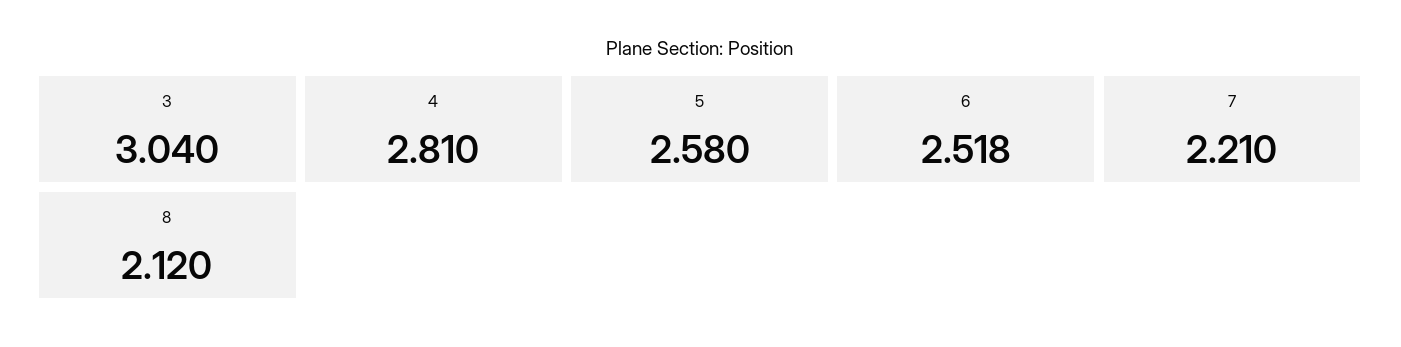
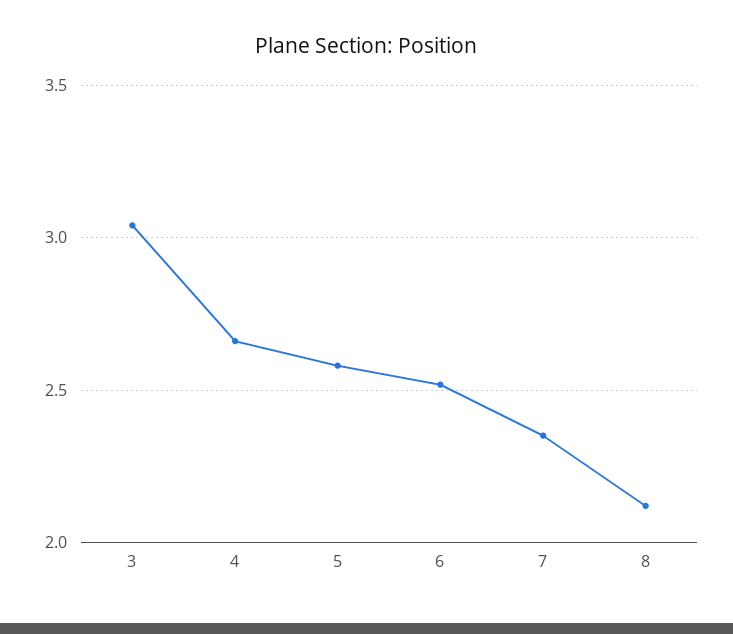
  {
    "3": 3.04,
-   "4": 2.81,
+   "4": 2.65,
    "5": 2.58,
    "6": 2.518,
-   "7": 2.21,
+   "7": 2.35,
    "8": 2.12
  }

